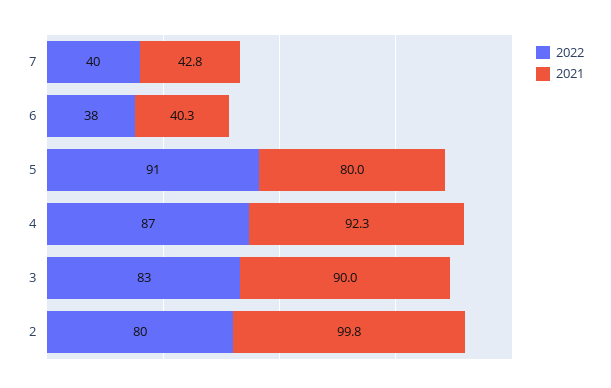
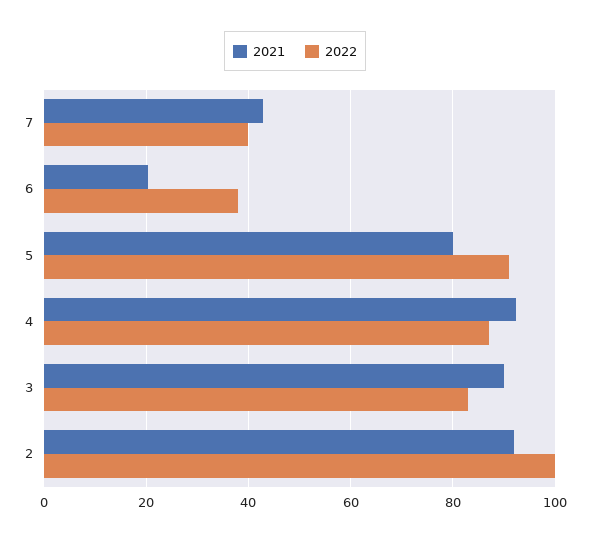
  {
    "2022": {
      "7": 40,
      "6": 38,
      "5": 91,
      "4": 87,
      "3": 83,
-     "2": 80
+     "2": 100
    },
    "2021": {
      "7": 42.8,
-     "6": 40.3,
+     "6": 20,
      "5": 80,
      "4": 92.3,
      "3": 90,
-     "2": 99.8
+     "2": 92
    }
  }

